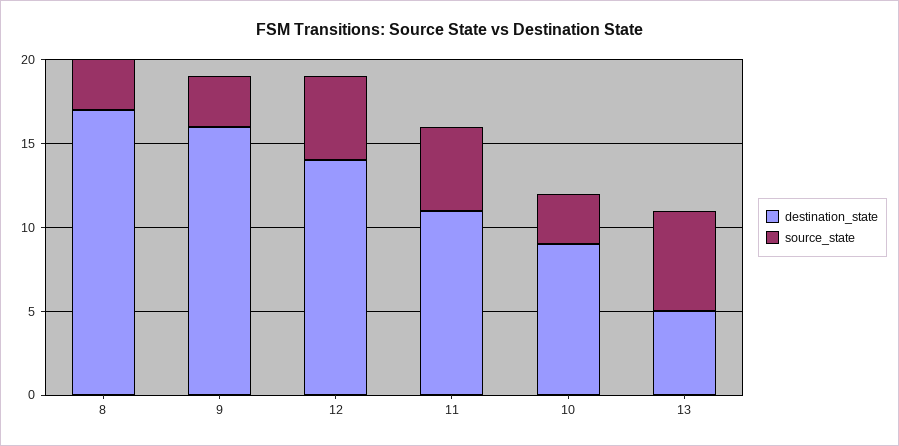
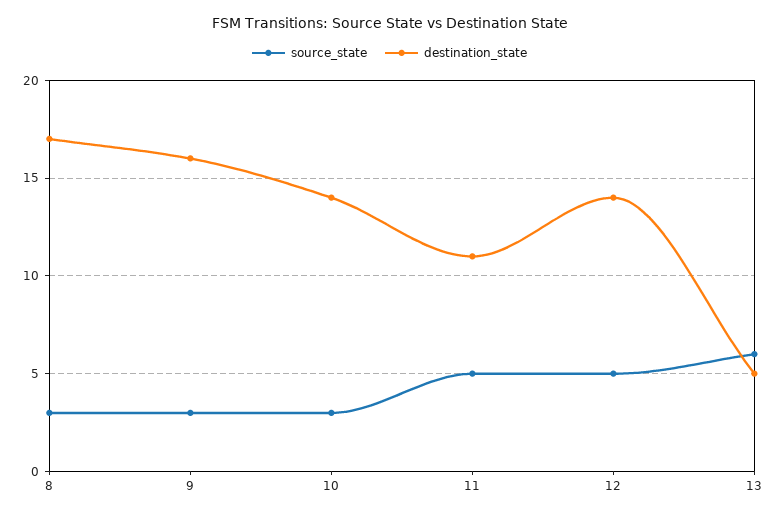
  {
    "destination_state": {
      "8": 17,
      "9": 16,
      "12": 14,
      "11": 11,
-     "10": 9,
+     "10": 14,
      "13": 5
    },
    "source_state": {
      "8": 3,
      "9": 3,
      "12": 5,
      "11": 5,
      "10": 3,
      "13": 6
    }
  }

